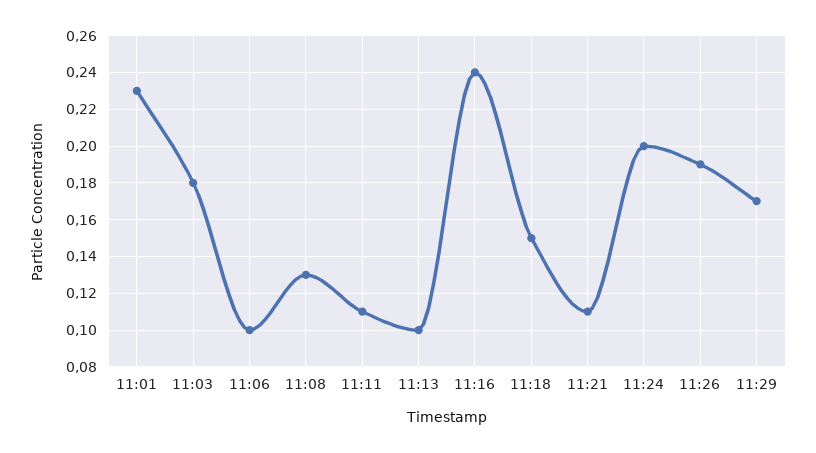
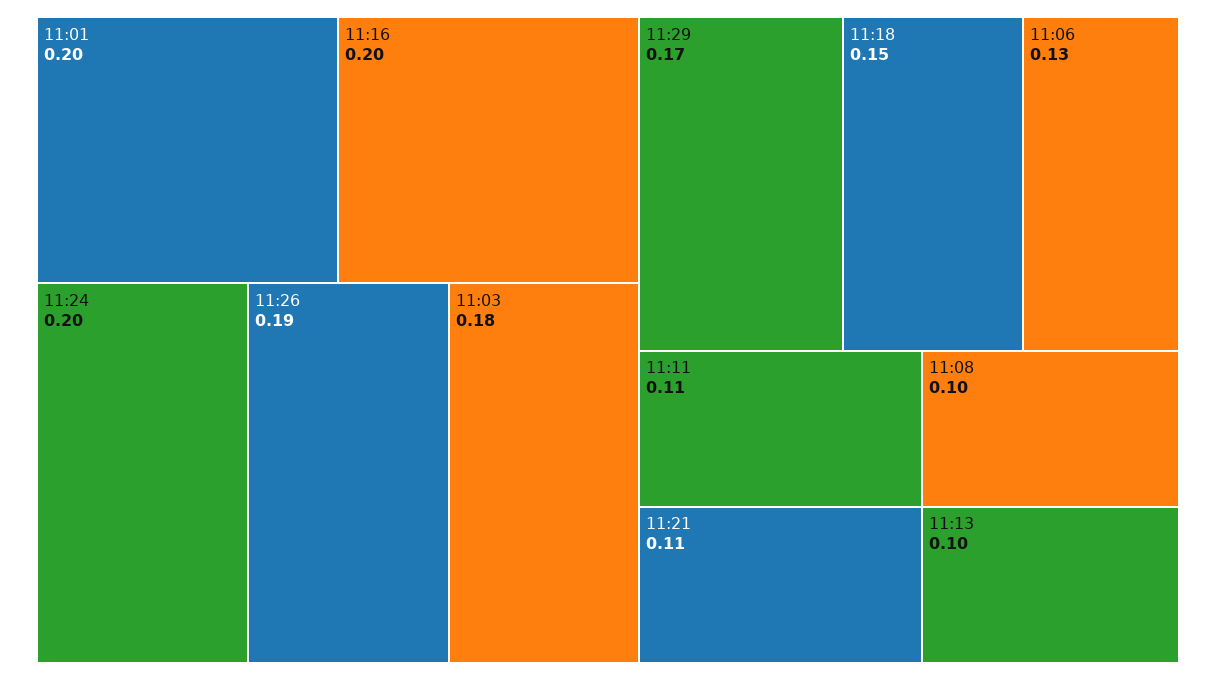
  {
-   "11:01": 0.23,
+   "11:01": 0.2,
    "11:03": 0.18,
-   "11:06": 0.1,
+   "11:06": 0.13,
-   "11:08": 0.13,
+   "11:08": 0.1,
    "11:11": 0.11,
    "11:13": 0.1,
-   "11:16": 0.24,
+   "11:16": 0.2,
    "11:18": 0.15,
    "11:21": 0.11,
    "11:24": 0.2,
    "11:26": 0.19,
    "11:29": 0.17
  }

